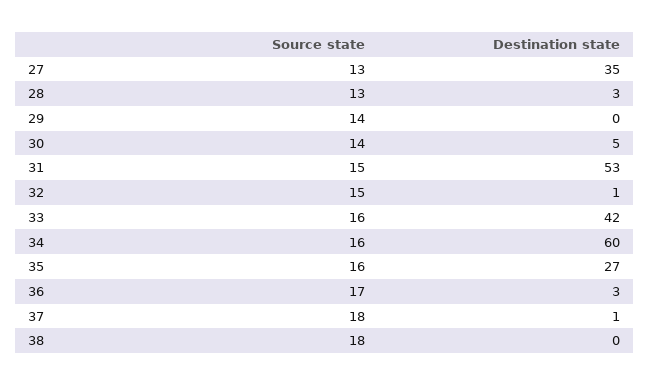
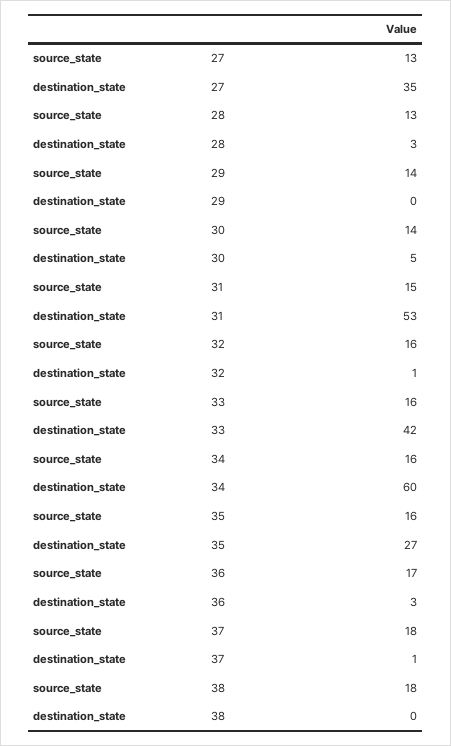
  {
    "Source state": {
      "27": 13,
      "28": 13,
      "29": 14,
      "30": 14,
      "31": 15,
-     "32": 15,
+     "32": 16,
      "33": 16,
      "34": 16,
      "35": 16,
      "36": 17,
      "37": 18,
      "38": 18
    },
    "Destination state": {
      "27": 35,
      "28": 3,
      "29": 0,
      "30": 5,
      "31": 53,
      "32": 1,
      "33": 42,
      "34": 60,
      "35": 27,
      "36": 3,
      "37": 1,
      "38": 0
    }
  }

